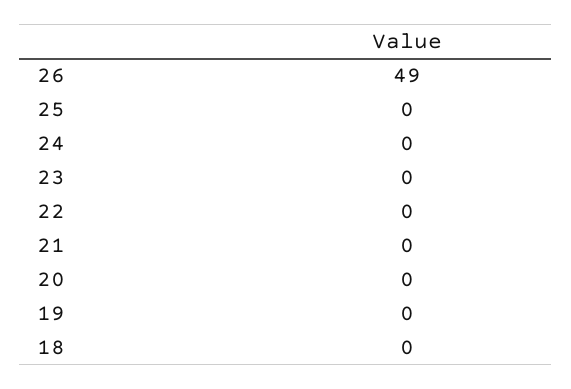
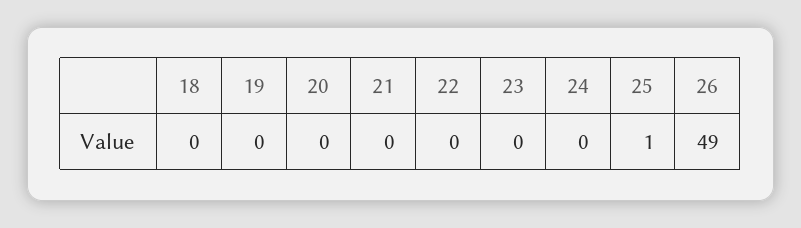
  {
    "26": 49,
-   "25": 0,
+   "25": 1,
    "24": 0,
    "23": 0,
    "22": 0,
    "21": 0,
    "20": 0,
    "19": 0,
    "18": 0
  }

